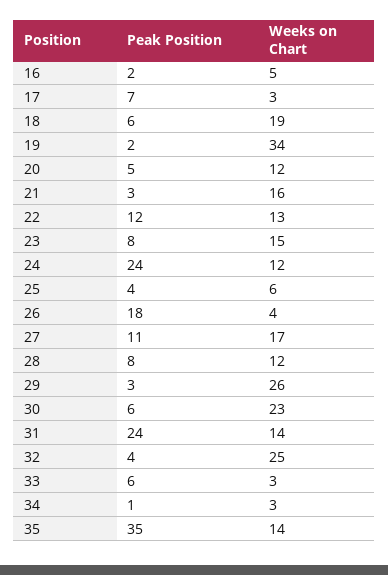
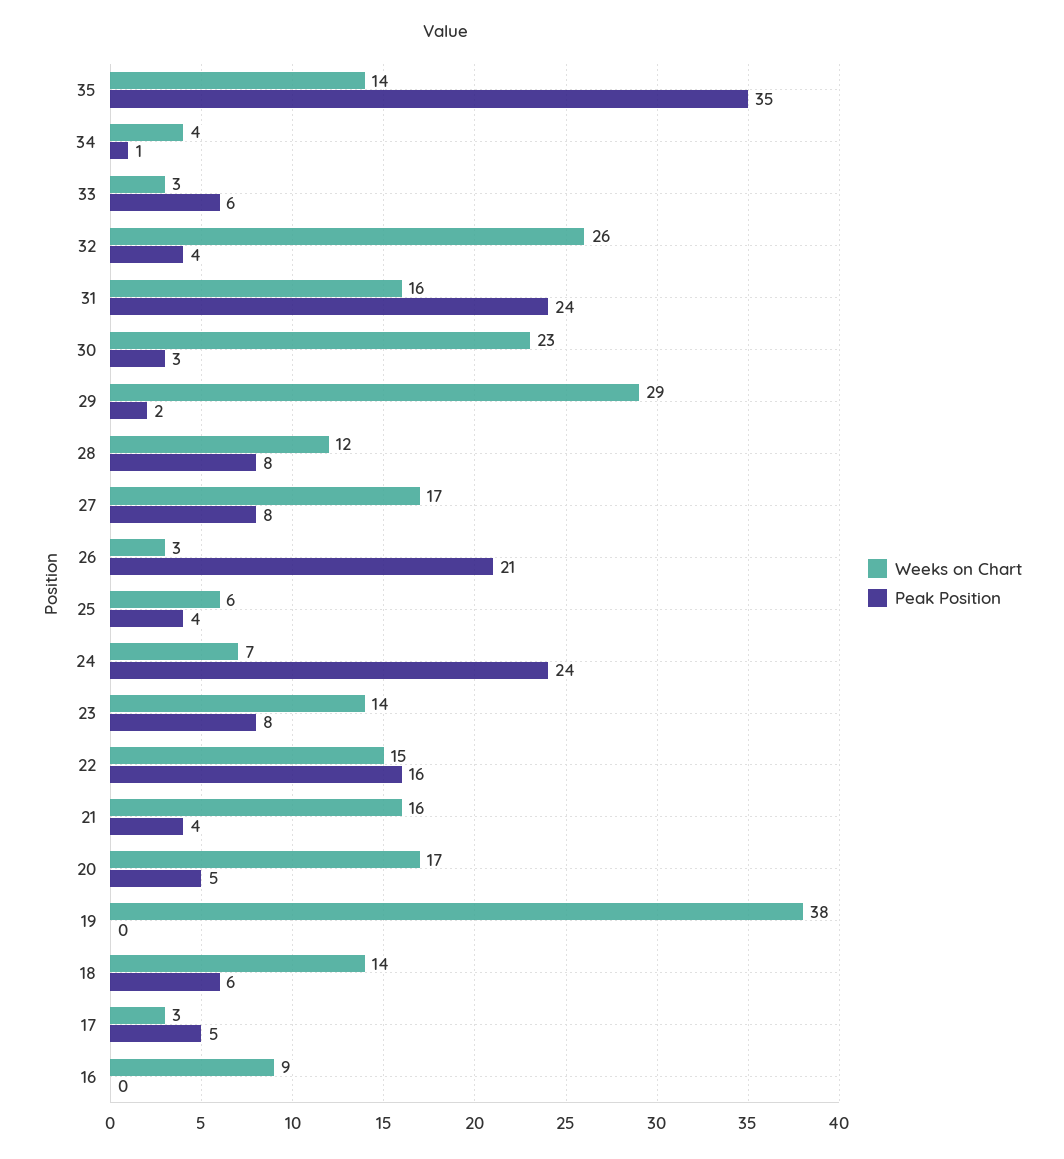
  {
    "Peak Position": {
-     "16": 2,
+     "16": 0,
-     "17": 7,
+     "17": 5,
      "18": 6,
-     "19": 2,
+     "19": 0,
      "20": 5,
-     "21": 3,
+     "21": 4,
-     "22": 12,
+     "22": 16,
      "23": 8,
      "24": 24,
      "25": 4,
-     "26": 18,
+     "26": 21,
-     "27": 11,
+     "27": 8,
      "28": 8,
-     "29": 3,
+     "29": 2,
-     "30": 6,
+     "30": 3,
      "31": 24,
      "32": 4,
      "33": 6,
      "34": 1,
      "35": 35
    },
    "Weeks on Chart": {
-     "16": 5,
+     "16": 9,
      "17": 3,
-     "18": 19,
+     "18": 14,
-     "19": 34,
+     "19": 38,
-     "20": 12,
+     "20": 17,
      "21": 16,
-     "22": 13,
+     "22": 15,
-     "23": 15,
+     "23": 14,
-     "24": 12,
+     "24": 7,
      "25": 6,
-     "26": 4,
+     "26": 3,
      "27": 17,
      "28": 12,
-     "29": 26,
+     "29": 29,
      "30": 23,
-     "31": 14,
+     "31": 16,
-     "32": 25,
+     "32": 26,
      "33": 3,
-     "34": 3,
+     "34": 4,
      "35": 14
    }
  }

